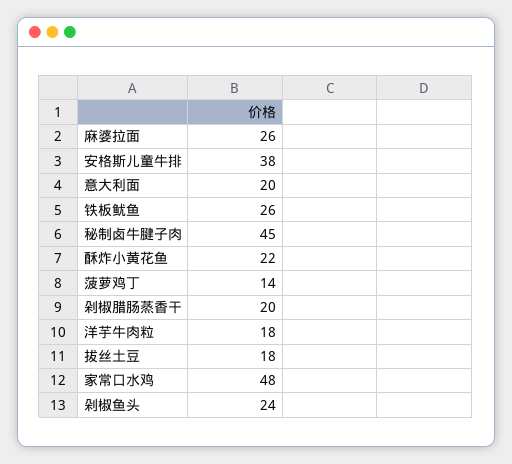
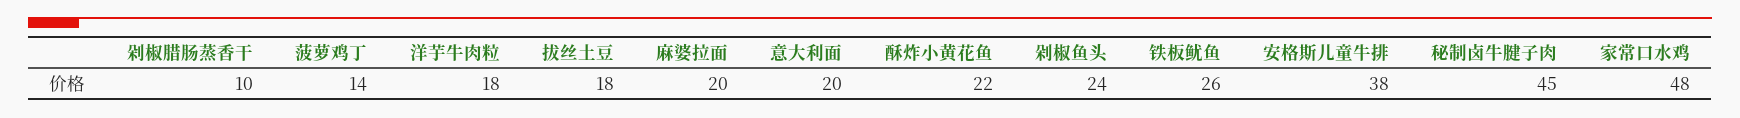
  {
-   "麻婆拉面": 26,
+   "麻婆拉面": 20,
    "安格斯儿童牛排": 38,
    "意大利面": 20,
    "铁板鱿鱼": 26,
    "秘制卤牛腱子肉": 45,
    "酥炸小黄花鱼": 22,
    "菠萝鸡丁": 14,
-   "剁椒腊肠蒸香干": 20,
+   "剁椒腊肠蒸香干": 10,
    "洋芋牛肉粒": 18,
    "拔丝土豆": 18,
    "家常口水鸡": 48,
    "剁椒鱼头": 24
  }

